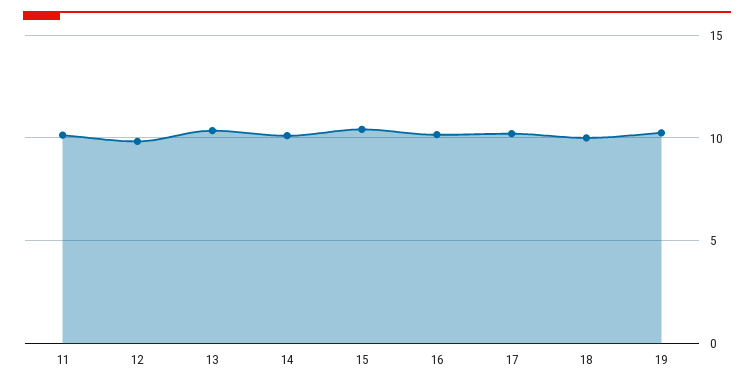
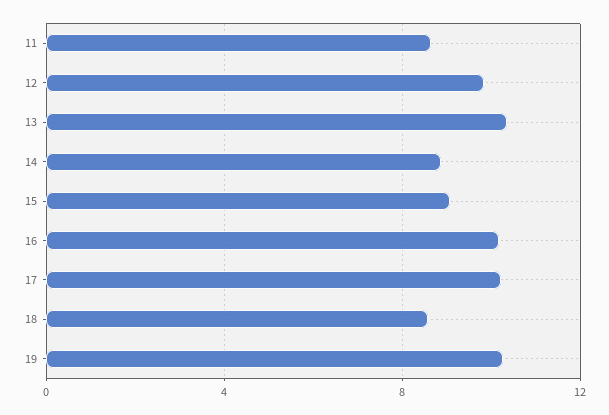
  {
-   "11": 10,
+   "11": 8.5,
    "12": 10,
    "13": 10.5,
-   "14": 10,
+   "14": 9,
-   "15": 10.5,
+   "15": 9,
    "16": 10,
    "17": 10,
-   "18": 10,
+   "18": 8.5,
    "19": 10.5
  }

